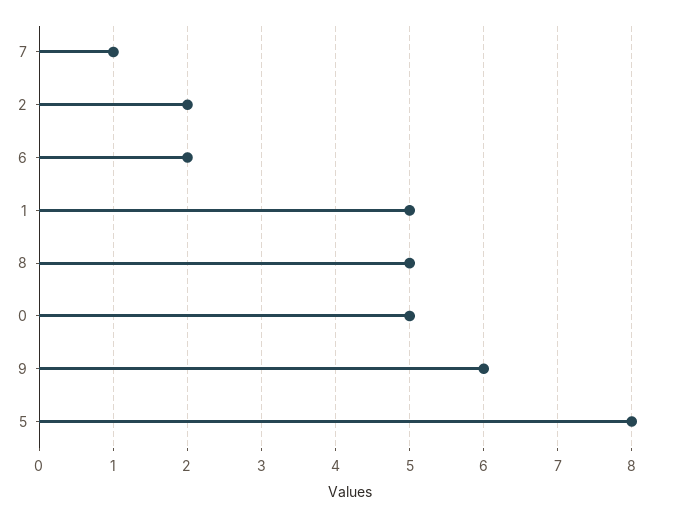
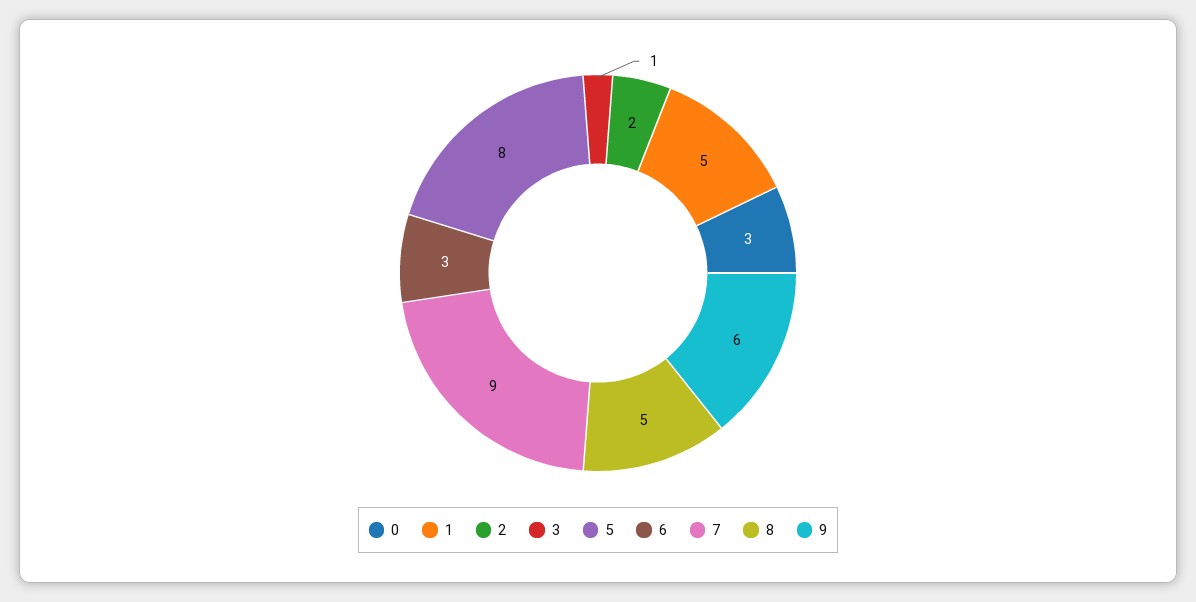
  {
-   "7": 1,
+   "7": 9,
    "2": 2,
-   "6": 2,
+   "6": 3,
    "1": 5,
    "8": 5,
-   "0": 5,
+   "0": 3,
    "9": 6,
-   "5": 8
+   "5": 8,
+   "3": 1
  }

